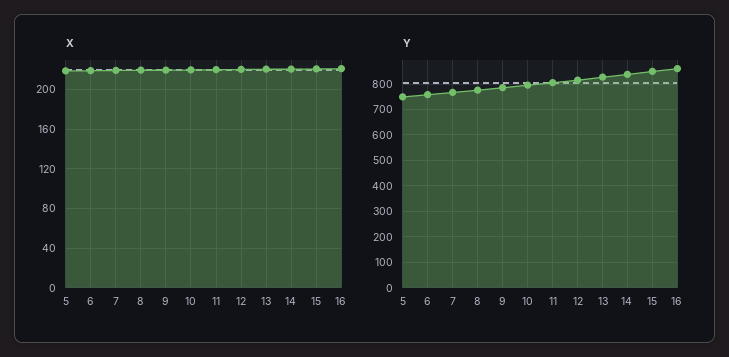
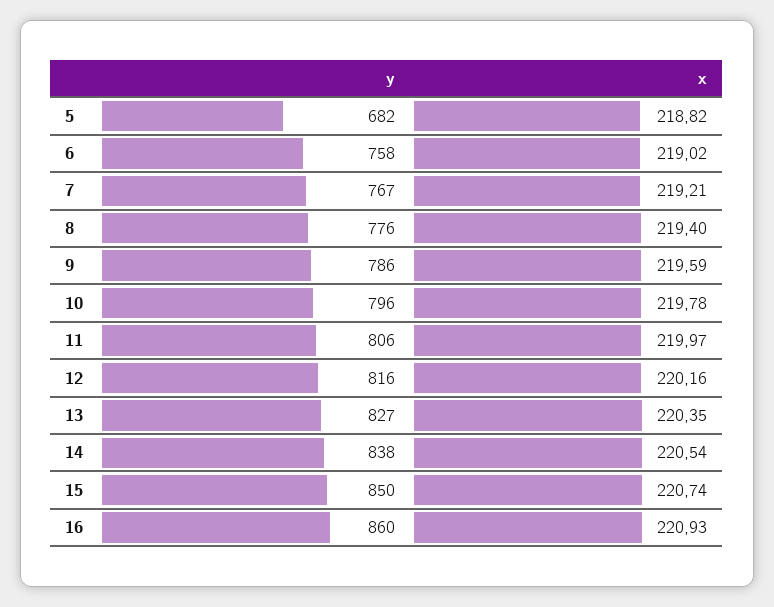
  {
    "X": {
      "5": 218.82,
      "6": 219.02,
      "7": 219.21,
      "8": 219.4,
      "9": 219.59,
      "10": 219.78,
      "11": 219.97,
      "12": 220.16,
      "13": 220.35,
      "14": 220.54,
      "15": 220.74,
      "16": 220.93
    },
    "Y": {
-     "5": 750,
+     "5": 682,
      "6": 758,
      "7": 767,
      "8": 776,
      "9": 786,
      "10": 796,
      "11": 806,
      "12": 816,
      "13": 827,
      "14": 838,
      "15": 850,
      "16": 860
    }
  }

